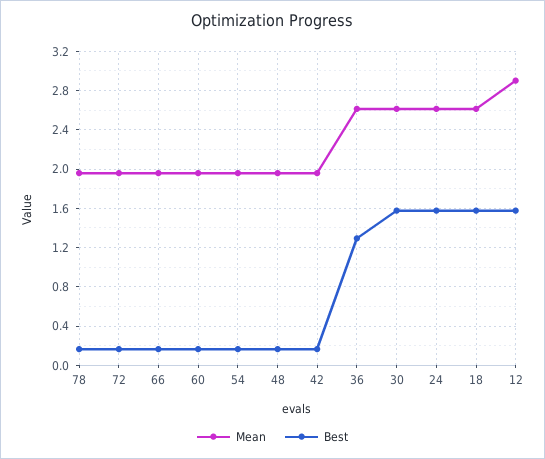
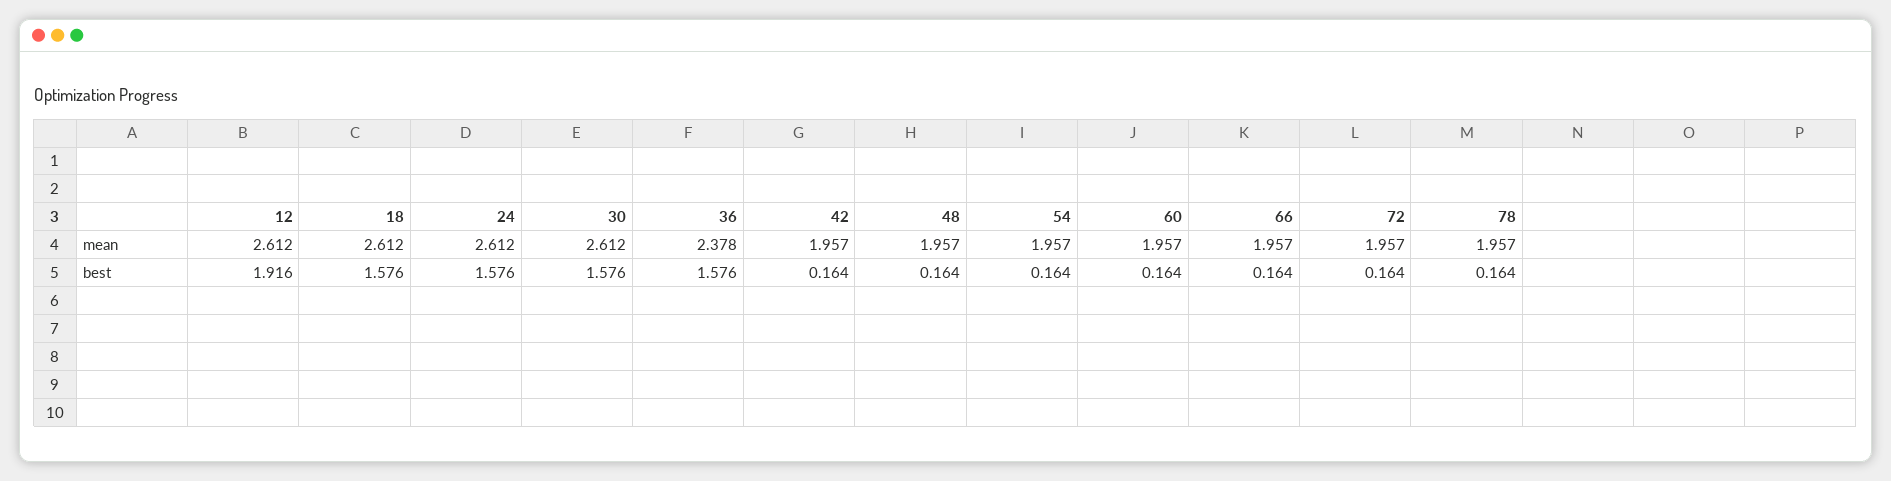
  {
    "Mean": {
      "78": 1.957,
      "72": 1.957,
      "66": 1.957,
      "60": 1.957,
      "54": 1.957,
      "48": 1.957,
      "42": 1.957,
-     "36": 2.6,
+     "36": 2.378,
      "30": 2.612,
      "24": 2.612,
      "18": 2.612,
-     "12": 2.9
+     "12": 2.612
    },
    "Best": {
      "78": 0.164,
      "72": 0.164,
      "66": 0.164,
      "60": 0.164,
      "54": 0.164,
      "48": 0.164,
      "42": 0.164,
-     "36": 1.3,
+     "36": 1.576,
      "30": 1.576,
      "24": 1.576,
      "18": 1.576,
-     "12": 1.6
+     "12": 1.916
    }
  }

